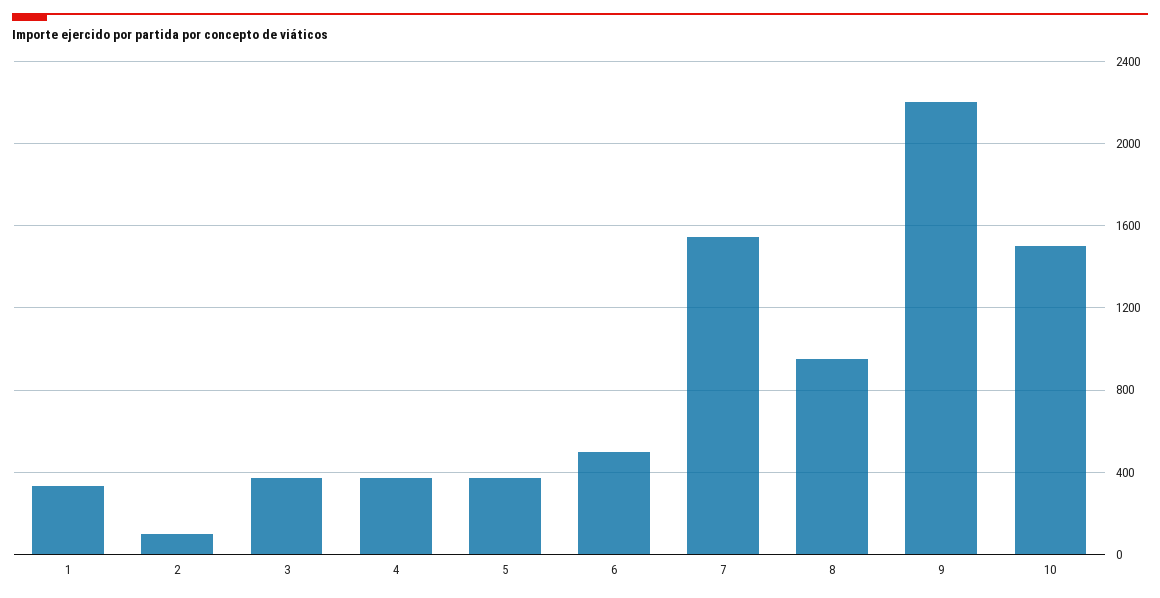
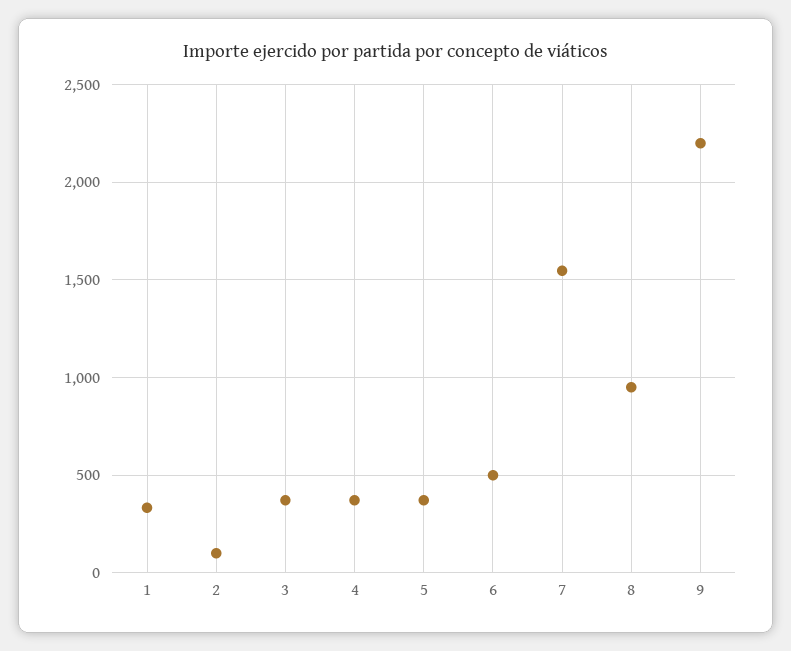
  {
    "1": 350,
    "2": 100,
    "3": 350,
    "4": 350,
    "5": 350,
    "6": 500,
    "7": 1550,
    "8": 950,
-   "9": 2200,
+   "9": 2200
-   "10": 1500
  }

